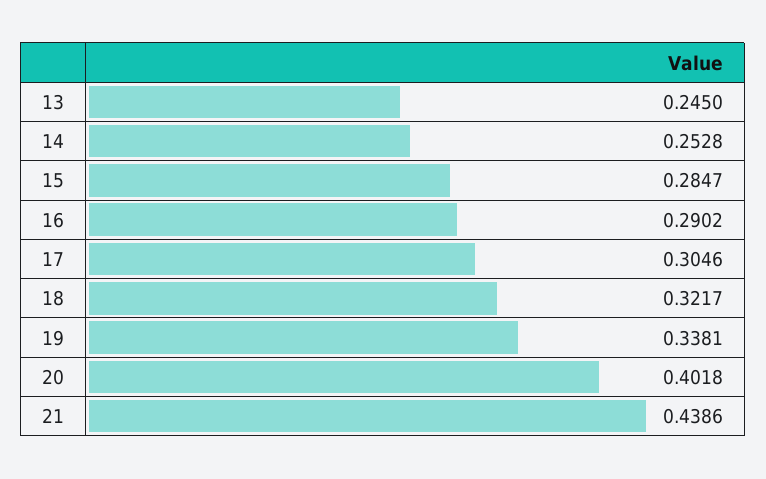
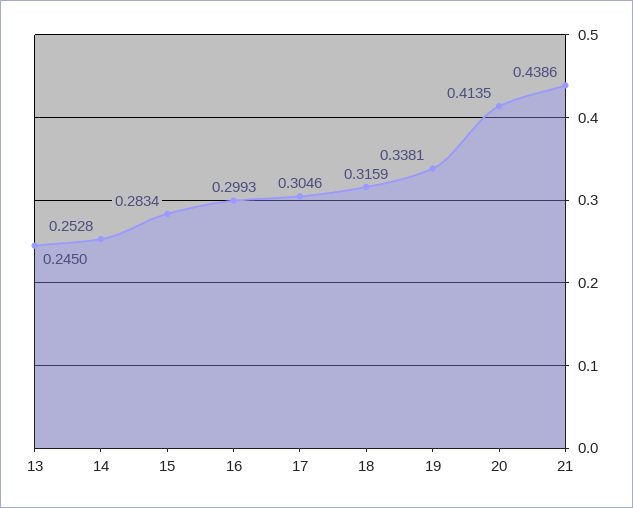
  {
    "13": 0.245,
    "14": 0.2528,
-   "15": 0.2847,
+   "15": 0.2834,
-   "16": 0.2902,
+   "16": 0.2993,
    "17": 0.3046,
-   "18": 0.3217,
+   "18": 0.3159,
    "19": 0.3381,
-   "20": 0.4018,
+   "20": 0.4135,
    "21": 0.4386
  }

